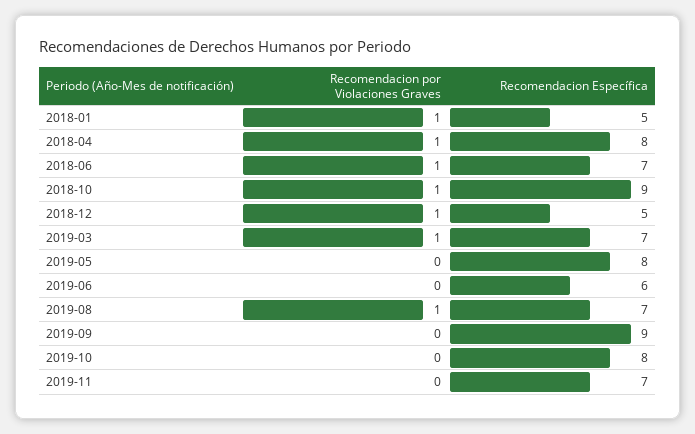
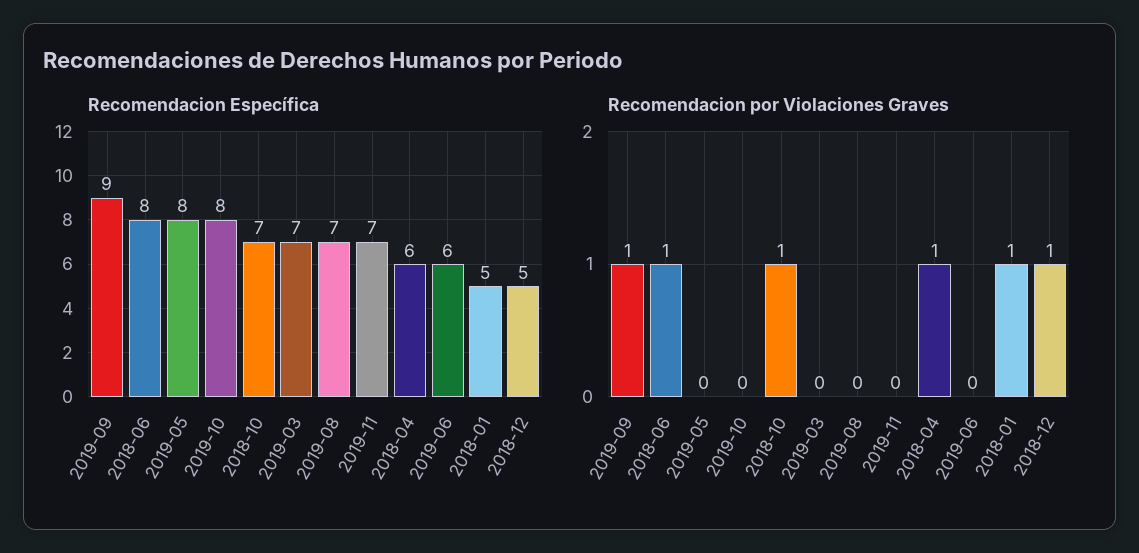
  {
    "Recomendacion por Violaciones Graves": {
      "2018-01": 1,
      "2018-04": 1,
      "2018-06": 1,
      "2018-10": 1,
      "2018-12": 1,
-     "2019-03": 1,
+     "2019-03": 0,
      "2019-05": 0,
      "2019-06": 0,
-     "2019-08": 1,
+     "2019-08": 0,
-     "2019-09": 0,
+     "2019-09": 1,
      "2019-10": 0,
      "2019-11": 0
    },
    "Recomendacion Específica": {
      "2018-01": 5,
-     "2018-04": 8,
+     "2018-04": 6,
-     "2018-06": 7,
+     "2018-06": 8,
-     "2018-10": 9,
+     "2018-10": 7,
      "2018-12": 5,
      "2019-03": 7,
      "2019-05": 8,
      "2019-06": 6,
      "2019-08": 7,
      "2019-09": 9,
      "2019-10": 8,
      "2019-11": 7
    }
  }

